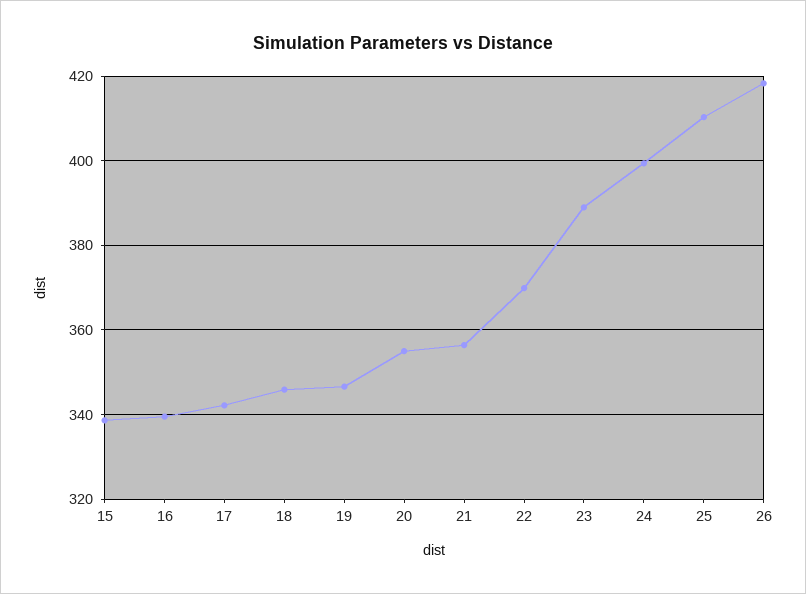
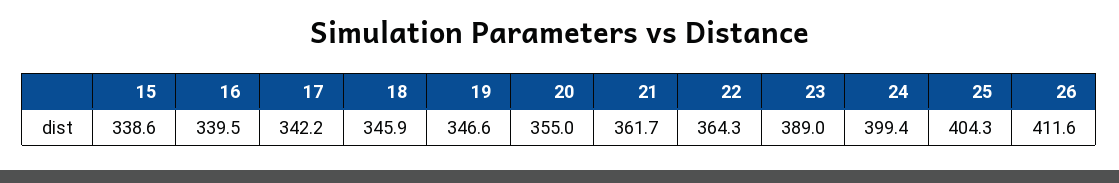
  {
    "15": 338.6,
    "16": 339.5,
    "17": 342.2,
    "18": 345.9,
    "19": 346.6,
    "20": 355,
-   "21": 356,
+   "21": 361.7,
-   "22": 370,
+   "22": 364.3,
    "23": 389,
    "24": 399.4,
-   "25": 410,
+   "25": 404.3,
-   "26": 418
+   "26": 411.6
  }

